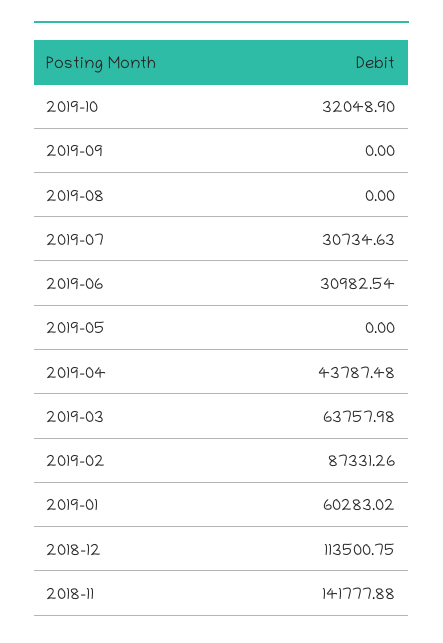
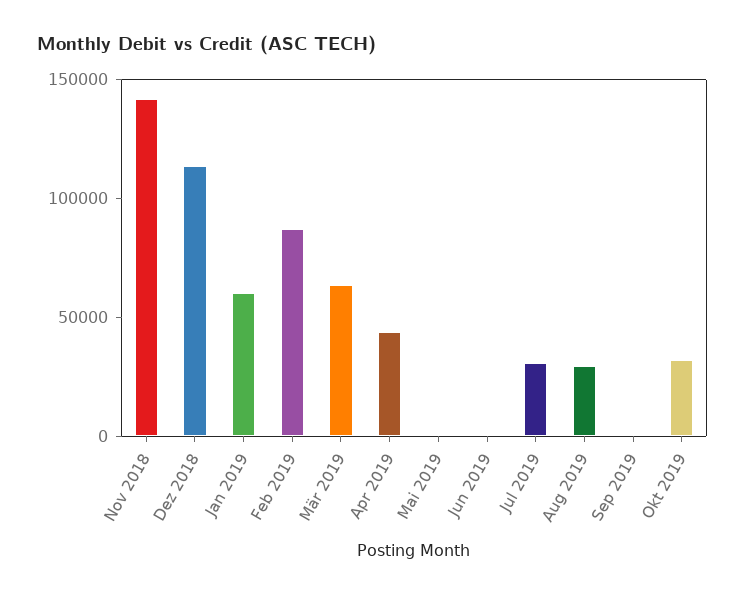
  {
    "2019-10": 32048.9,
    "2019-09": 0,
-   "2019-08": 0,
+   "2019-08": 30000,
    "2019-07": 30734.63,
-   "2019-06": 30982.54,
+   "2019-06": 0,
    "2019-05": 0,
    "2019-04": 43787.48,
    "2019-03": 63757.98,
    "2019-02": 87331.26,
    "2019-01": 60283.02,
    "2018-12": 113500.75,
    "2018-11": 141777.88
  }

